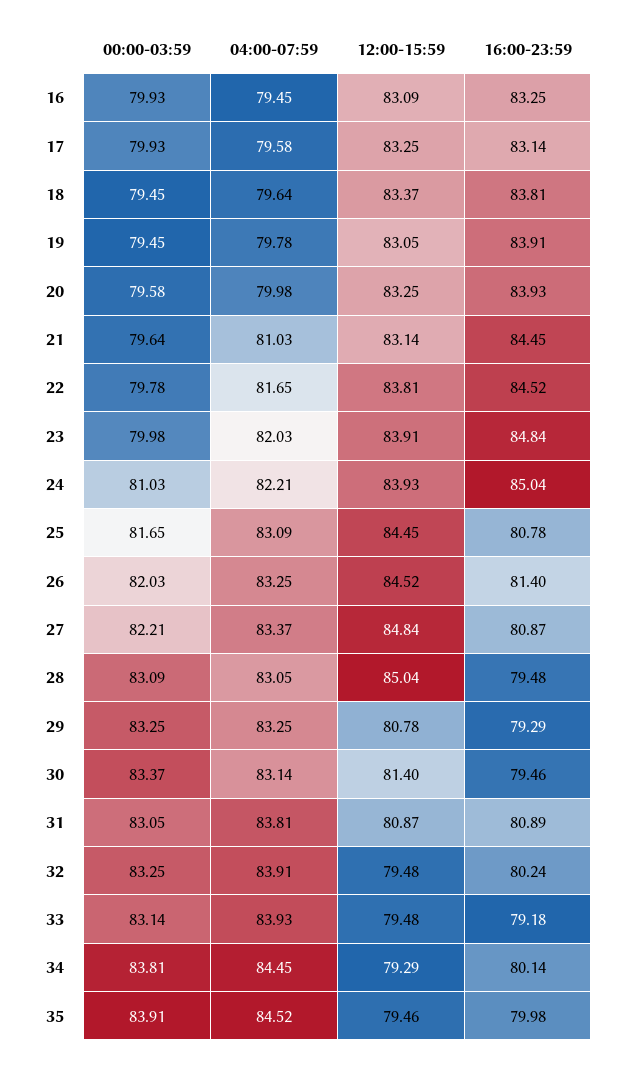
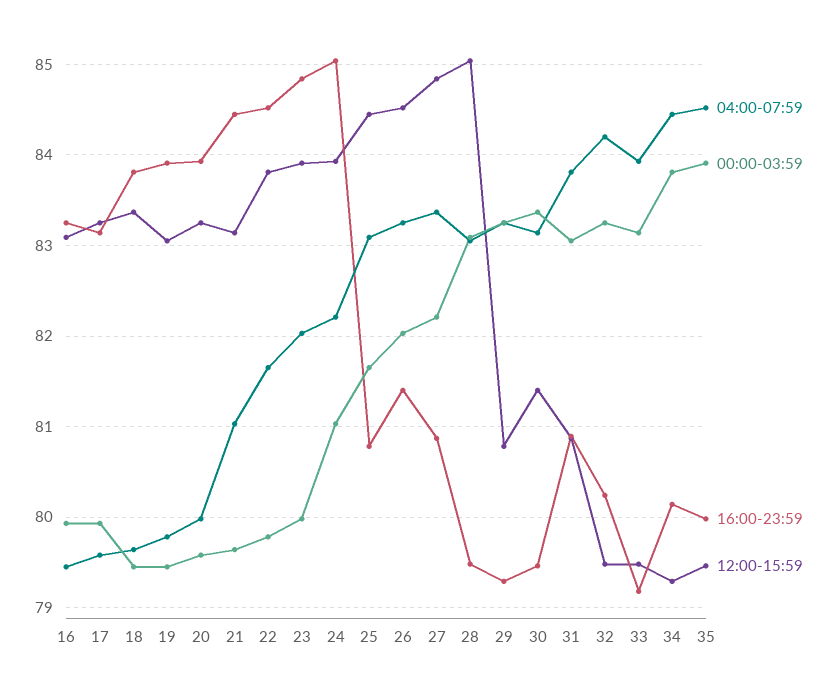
  {
    "00:00-03:59": {
      "16": 79.93,
      "17": 79.93,
      "18": 79.45,
      "19": 79.45,
      "20": 79.58,
      "21": 79.64,
      "22": 79.78,
      "23": 79.98,
      "24": 81.03,
      "25": 81.65,
      "26": 82.03,
      "27": 82.21,
      "28": 83.09,
      "29": 83.25,
      "30": 83.37,
      "31": 83.05,
      "32": 83.25,
      "33": 83.14,
      "34": 83.81,
      "35": 83.91
    },
    "04:00-07:59": {
      "16": 79.45,
      "17": 79.58,
      "18": 79.64,
      "19": 79.78,
      "20": 79.98,
      "21": 81.03,
      "22": 81.65,
      "23": 82.03,
      "24": 82.21,
      "25": 83.09,
      "26": 83.25,
      "27": 83.37,
      "28": 83.05,
      "29": 83.25,
      "30": 83.14,
      "31": 83.81,
-     "32": 83.91,
+     "32": 84.2,
      "33": 83.93,
      "34": 84.45,
      "35": 84.52
    },
    "12:00-15:59": {
      "16": 83.09,
      "17": 83.25,
      "18": 83.37,
      "19": 83.05,
      "20": 83.25,
      "21": 83.14,
      "22": 83.81,
      "23": 83.91,
      "24": 83.93,
      "25": 84.45,
      "26": 84.52,
      "27": 84.84,
      "28": 85.04,
      "29": 80.78,
      "30": 81.4,
      "31": 80.87,
      "32": 79.48,
      "33": 79.48,
      "34": 79.29,
      "35": 79.46
    },
    "16:00-23:59": {
      "16": 83.25,
      "17": 83.14,
      "18": 83.81,
      "19": 83.91,
      "20": 83.93,
      "21": 84.45,
      "22": 84.52,
      "23": 84.84,
      "24": 85.04,
      "25": 80.78,
      "26": 81.4,
      "27": 80.87,
      "28": 79.48,
      "29": 79.29,
      "30": 79.46,
      "31": 80.89,
      "32": 80.24,
      "33": 79.18,
      "34": 80.14,
      "35": 79.98
    }
  }

